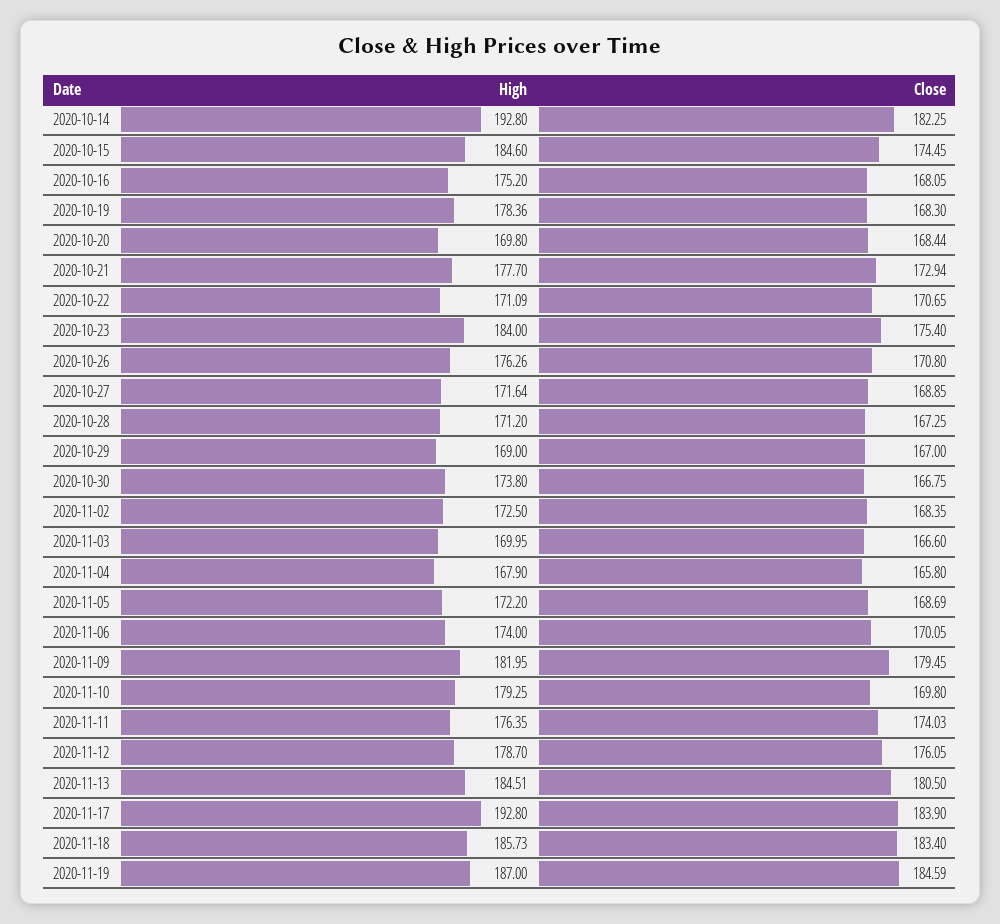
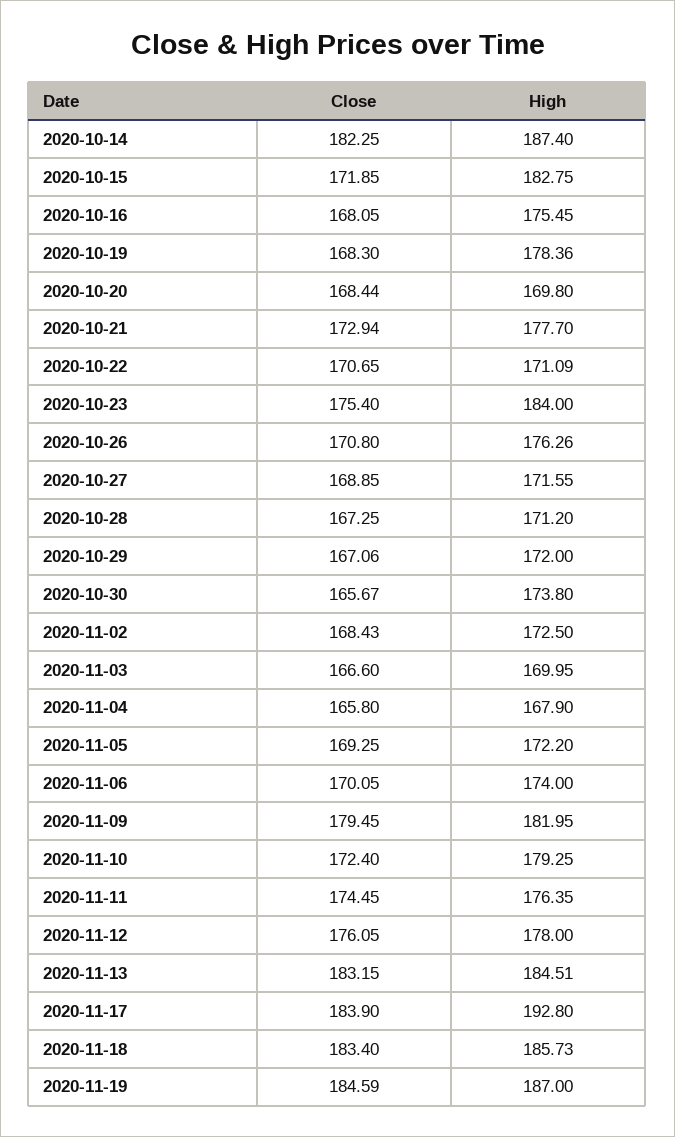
  {
    "High": {
-     "2020-10-14": 192.8,
+     "2020-10-14": 187.4,
-     "2020-10-15": 184.6,
+     "2020-10-15": 182.75,
-     "2020-10-16": 175.2,
+     "2020-10-16": 175.45,
      "2020-10-19": 178.36,
      "2020-10-20": 169.8,
      "2020-10-21": 177.7,
      "2020-10-22": 171.09,
      "2020-10-23": 184,
      "2020-10-26": 176.26,
-     "2020-10-27": 171.64,
+     "2020-10-27": 171.55,
      "2020-10-28": 171.2,
-     "2020-10-29": 169,
+     "2020-10-29": 172,
      "2020-10-30": 173.8,
      "2020-11-02": 172.5,
      "2020-11-03": 169.95,
      "2020-11-04": 167.9,
      "2020-11-05": 172.2,
      "2020-11-06": 174,
      "2020-11-09": 181.95,
      "2020-11-10": 179.25,
      "2020-11-11": 176.35,
-     "2020-11-12": 178.7,
+     "2020-11-12": 178,
      "2020-11-13": 184.51,
      "2020-11-17": 192.8,
      "2020-11-18": 185.73,
      "2020-11-19": 187
    },
    "Close": {
      "2020-10-14": 182.25,
-     "2020-10-15": 174.45,
+     "2020-10-15": 171.85,
      "2020-10-16": 168.05,
      "2020-10-19": 168.3,
      "2020-10-20": 168.44,
      "2020-10-21": 172.94,
      "2020-10-22": 170.65,
      "2020-10-23": 175.4,
      "2020-10-26": 170.8,
      "2020-10-27": 168.85,
      "2020-10-28": 167.25,
-     "2020-10-29": 167,
+     "2020-10-29": 167.06,
-     "2020-10-30": 166.75,
+     "2020-10-30": 165.67,
-     "2020-11-02": 168.35,
+     "2020-11-02": 168.43,
      "2020-11-03": 166.6,
      "2020-11-04": 165.8,
-     "2020-11-05": 168.69,
+     "2020-11-05": 169.25,
      "2020-11-06": 170.05,
      "2020-11-09": 179.45,
-     "2020-11-10": 169.8,
+     "2020-11-10": 172.4,
-     "2020-11-11": 174.03,
+     "2020-11-11": 174.45,
      "2020-11-12": 176.05,
-     "2020-11-13": 180.5,
+     "2020-11-13": 183.15,
      "2020-11-17": 183.9,
      "2020-11-18": 183.4,
      "2020-11-19": 184.59
    }
  }

